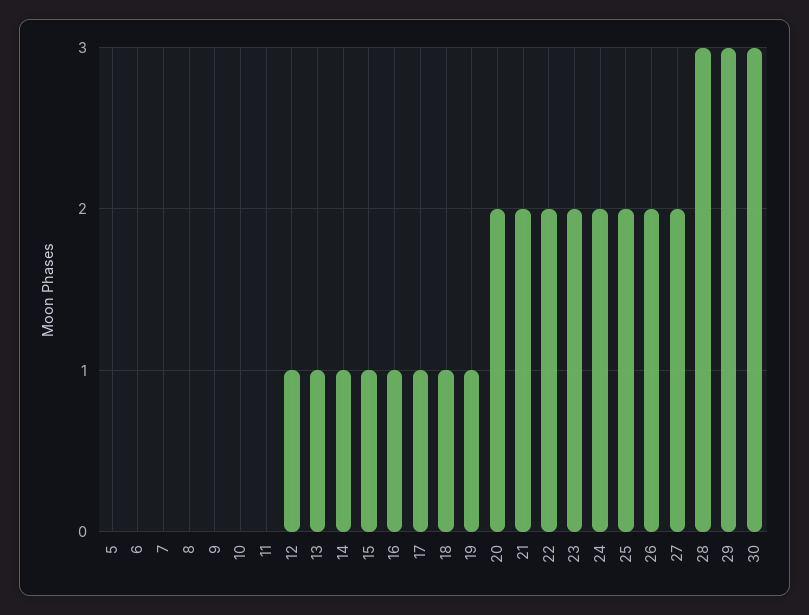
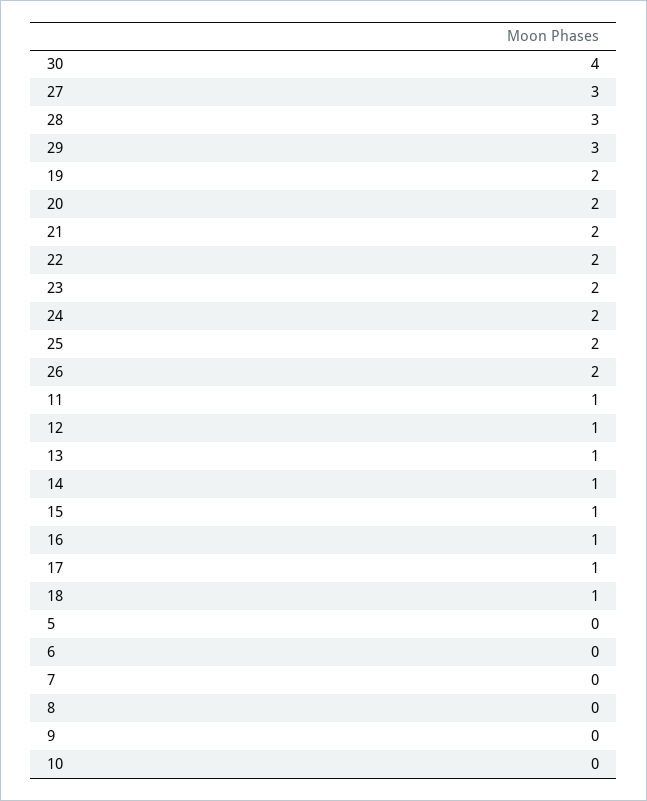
  {
    "5": 0,
    "6": 0,
    "7": 0,
    "8": 0,
    "9": 0,
    "10": 0,
-   "11": 0,
+   "11": 1,
    "12": 1,
    "13": 1,
    "14": 1,
    "15": 1,
    "16": 1,
    "17": 1,
    "18": 1,
-   "19": 1,
+   "19": 2,
    "20": 2,
    "21": 2,
    "22": 2,
    "23": 2,
    "24": 2,
    "25": 2,
    "26": 2,
-   "27": 2,
+   "27": 3,
    "28": 3,
    "29": 3,
-   "30": 3
+   "30": 4
  }

